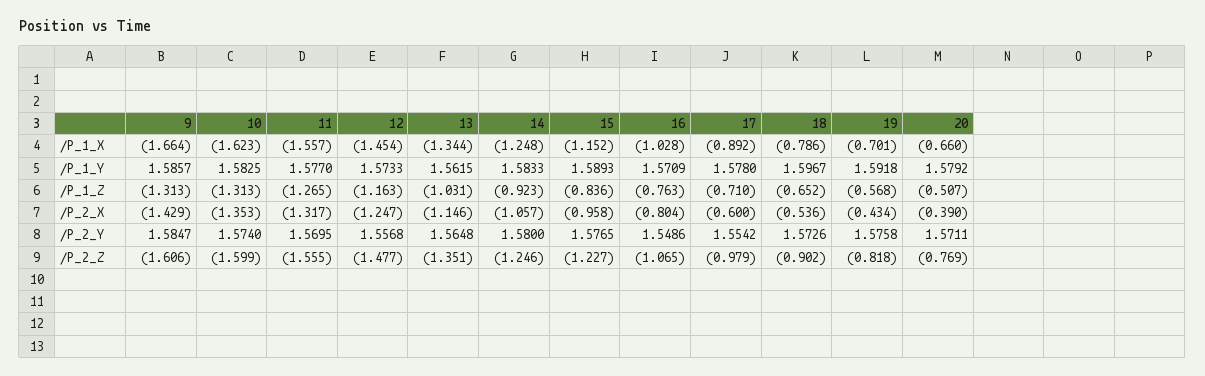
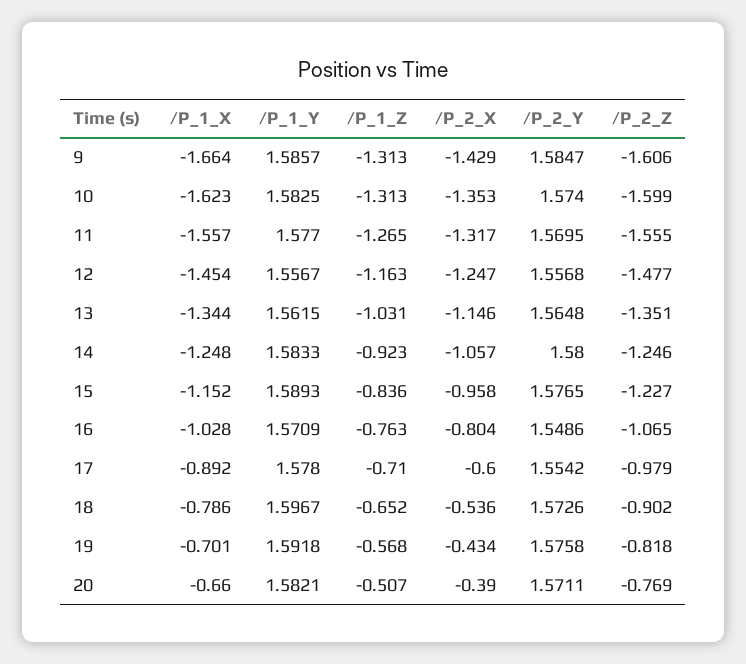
  {
    "9": {
      "/P_1_X": -1.664,
      "/P_1_Y": 1.5857,
      "/P_1_Z": -1.313,
      "/P_2_X": -1.429,
      "/P_2_Y": 1.5847,
      "/P_2_Z": -1.606
    },
    "10": {
      "/P_1_X": -1.623,
      "/P_1_Y": 1.5825,
      "/P_1_Z": -1.313,
      "/P_2_X": -1.353,
      "/P_2_Y": 1.574,
      "/P_2_Z": -1.599
    },
    "11": {
      "/P_1_X": -1.557,
      "/P_1_Y": 1.577,
      "/P_1_Z": -1.265,
      "/P_2_X": -1.317,
      "/P_2_Y": 1.5695,
      "/P_2_Z": -1.555
    },
    "12": {
      "/P_1_X": -1.454,
-     "/P_1_Y": 1.5733,
+     "/P_1_Y": 1.5567,
      "/P_1_Z": -1.163,
      "/P_2_X": -1.247,
      "/P_2_Y": 1.5568,
      "/P_2_Z": -1.477
    },
    "13": {
      "/P_1_X": -1.344,
      "/P_1_Y": 1.5615,
      "/P_1_Z": -1.031,
      "/P_2_X": -1.146,
      "/P_2_Y": 1.5648,
      "/P_2_Z": -1.351
    },
    "14": {
      "/P_1_X": -1.248,
      "/P_1_Y": 1.5833,
      "/P_1_Z": -0.923,
      "/P_2_X": -1.057,
      "/P_2_Y": 1.58,
      "/P_2_Z": -1.246
    },
    "15": {
      "/P_1_X": -1.152,
      "/P_1_Y": 1.5893,
      "/P_1_Z": -0.836,
      "/P_2_X": -0.958,
      "/P_2_Y": 1.5765,
      "/P_2_Z": -1.227
    },
    "16": {
      "/P_1_X": -1.028,
      "/P_1_Y": 1.5709,
      "/P_1_Z": -0.763,
      "/P_2_X": -0.804,
      "/P_2_Y": 1.5486,
      "/P_2_Z": -1.065
    },
    "17": {
      "/P_1_X": -0.892,
      "/P_1_Y": 1.578,
      "/P_1_Z": -0.71,
      "/P_2_X": -0.6,
      "/P_2_Y": 1.5542,
      "/P_2_Z": -0.979
    },
    "18": {
      "/P_1_X": -0.786,
      "/P_1_Y": 1.5967,
      "/P_1_Z": -0.652,
      "/P_2_X": -0.536,
      "/P_2_Y": 1.5726,
      "/P_2_Z": -0.902
    },
    "19": {
      "/P_1_X": -0.701,
      "/P_1_Y": 1.5918,
      "/P_1_Z": -0.568,
      "/P_2_X": -0.434,
      "/P_2_Y": 1.5758,
      "/P_2_Z": -0.818
    },
    "20": {
      "/P_1_X": -0.66,
-     "/P_1_Y": 1.5792,
+     "/P_1_Y": 1.5821,
      "/P_1_Z": -0.507,
      "/P_2_X": -0.39,
      "/P_2_Y": 1.5711,
      "/P_2_Z": -0.769
    }
  }

